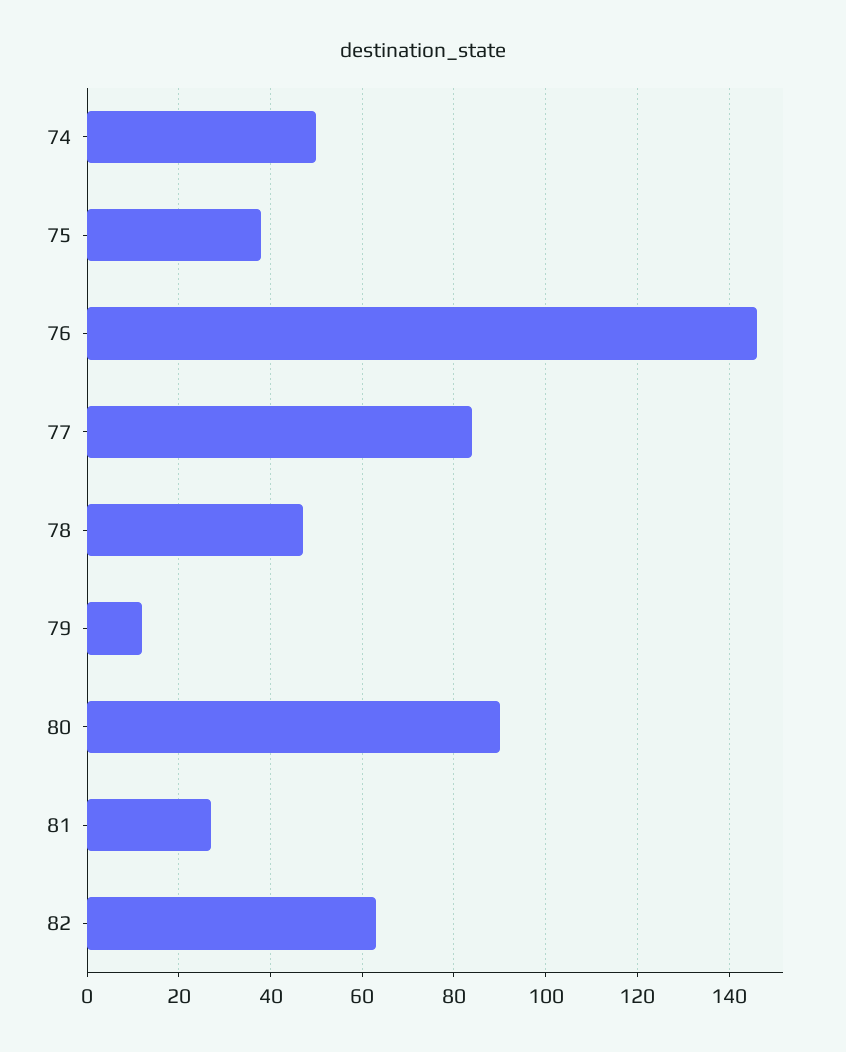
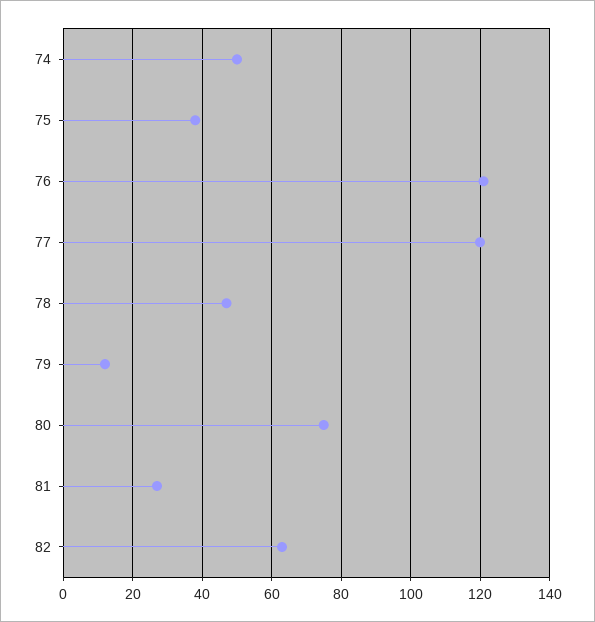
  {
    "74": 50,
    "75": 40,
-   "76": 145,
+   "76": 120,
-   "77": 85,
+   "77": 120,
    "78": 45,
    "79": 10,
-   "80": 90,
+   "80": 75,
    "81": 25,
    "82": 65
  }

